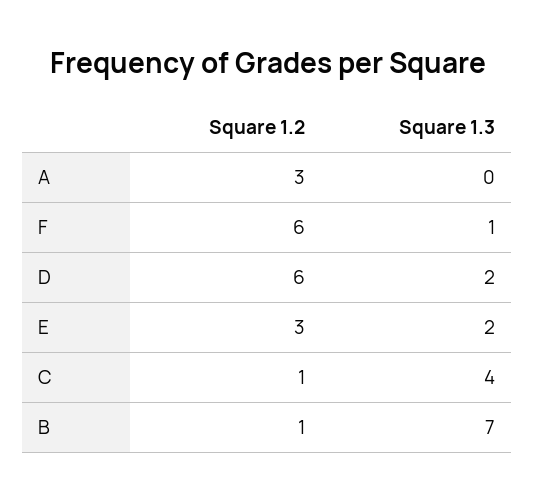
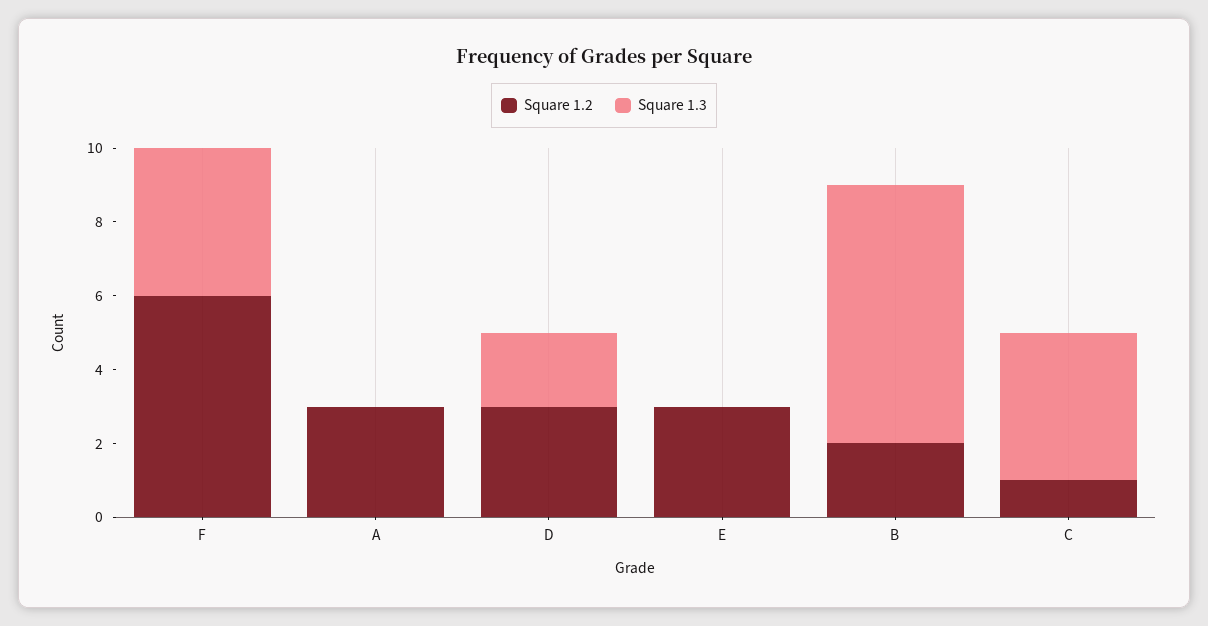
  {
    "Square 1.2": {
      "A": 3,
      "F": 6,
-     "D": 6,
+     "D": 3,
      "E": 3,
      "C": 1,
-     "B": 1
+     "B": 2
    },
    "Square 1.3": {
      "A": 0,
-     "F": 1,
+     "F": 4,
      "D": 2,
-     "E": 2,
+     "E": 0,
      "C": 4,
      "B": 7
    }
  }

